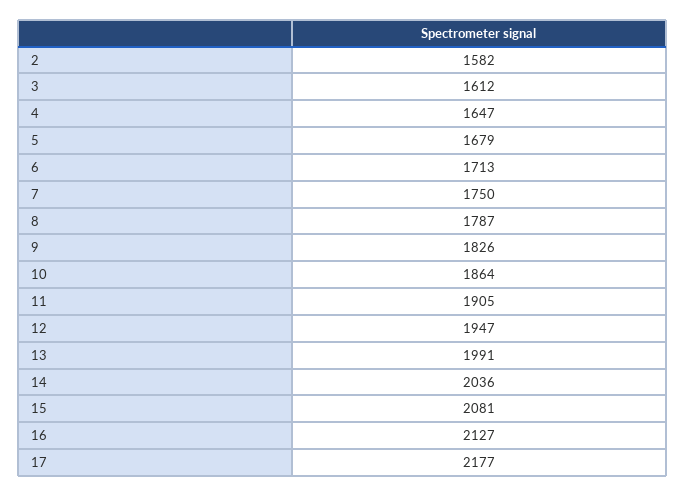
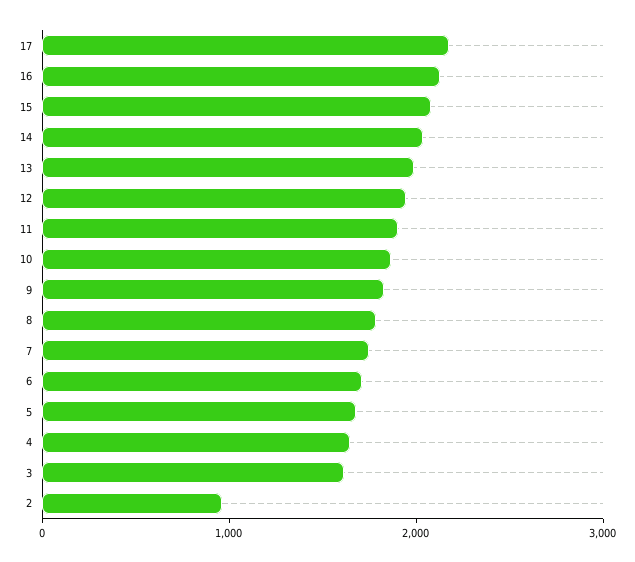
  {
-   "2": 1582,
+   "2": 1000,
    "3": 1612,
    "4": 1647,
    "5": 1679,
    "6": 1713,
    "7": 1750,
    "8": 1787,
    "9": 1826,
    "10": 1864,
    "11": 1905,
    "12": 1947,
    "13": 1991,
    "14": 2036,
    "15": 2081,
    "16": 2127,
    "17": 2177
  }

